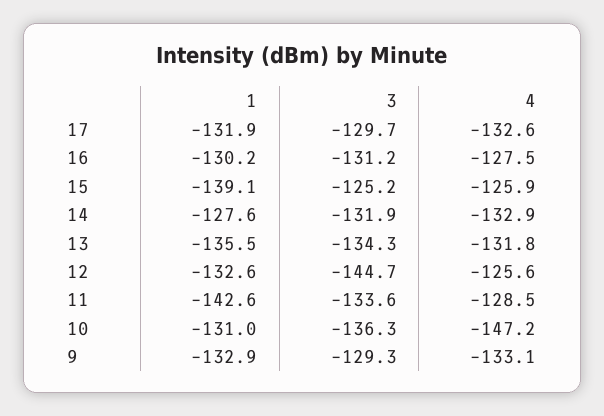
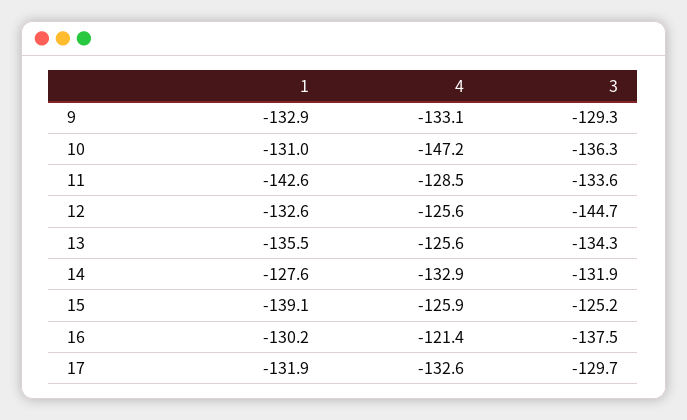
  {
    "1": {
      "17": -131.9,
      "16": -130.2,
      "15": -139.1,
      "14": -127.6,
      "13": -135.5,
      "12": -132.6,
      "11": -142.6,
      "10": -131,
      "9": -132.9
    },
    "3": {
      "17": -129.7,
-     "16": -131.2,
+     "16": -137.5,
      "15": -125.2,
      "14": -131.9,
      "13": -134.3,
      "12": -144.7,
      "11": -133.6,
      "10": -136.3,
      "9": -129.3
    },
    "4": {
      "17": -132.6,
-     "16": -127.5,
+     "16": -121.4,
      "15": -125.9,
      "14": -132.9,
-     "13": -131.8,
+     "13": -125.6,
      "12": -125.6,
      "11": -128.5,
      "10": -147.2,
      "9": -133.1
    }
  }

